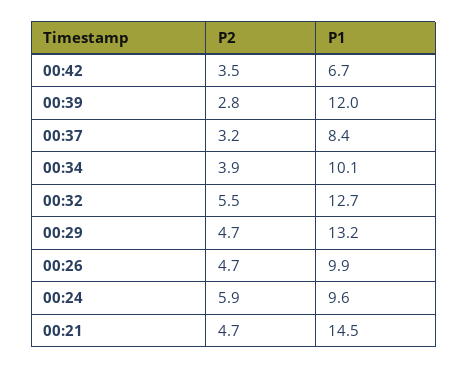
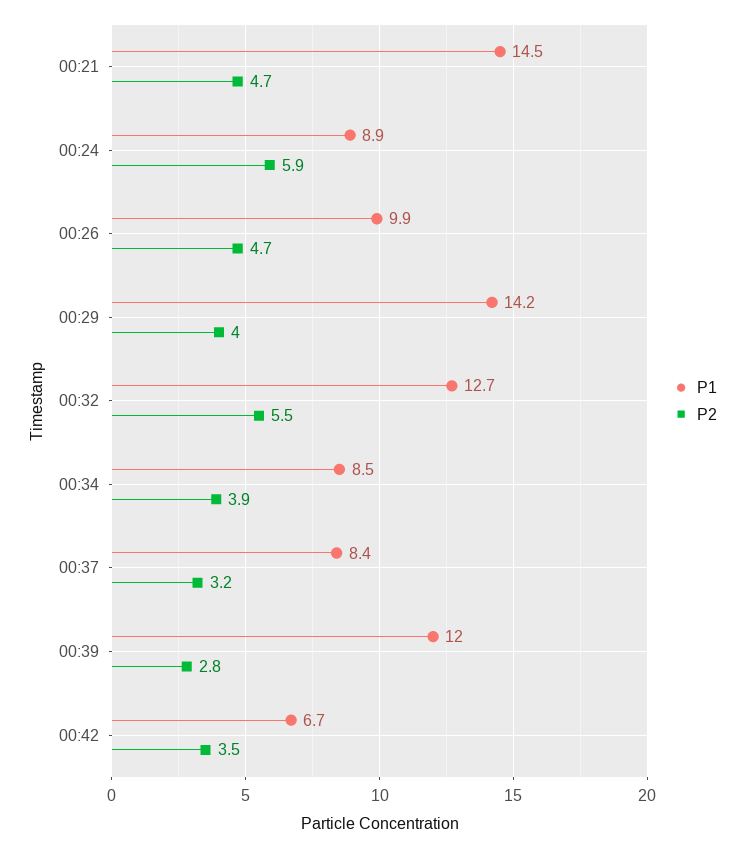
  {
    "P2": {
      "00:42": 3.5,
      "00:39": 2.8,
      "00:37": 3.2,
      "00:34": 3.9,
      "00:32": 5.5,
-     "00:29": 4.7,
+     "00:29": 4,
      "00:26": 4.7,
      "00:24": 5.9,
      "00:21": 4.7
    },
    "P1": {
      "00:42": 6.7,
      "00:39": 12,
      "00:37": 8.4,
-     "00:34": 10.1,
+     "00:34": 8.5,
      "00:32": 12.7,
-     "00:29": 13.2,
+     "00:29": 14.2,
      "00:26": 9.9,
-     "00:24": 9.6,
+     "00:24": 8.9,
      "00:21": 14.5
    }
  }

